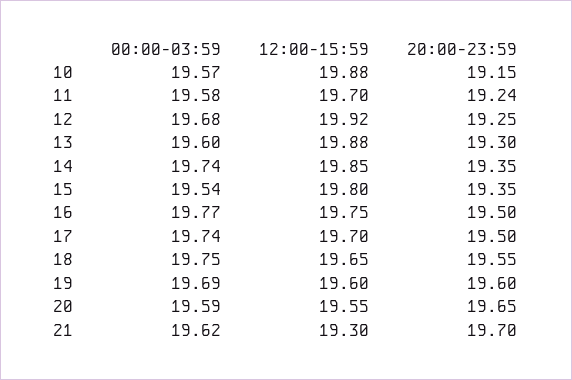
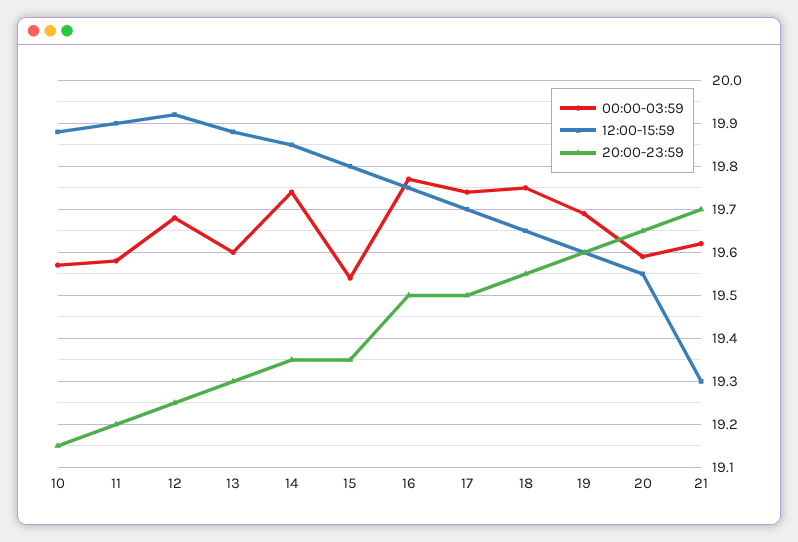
  {
    "00:00-03:59": {
      "10": 19.57,
      "11": 19.58,
      "12": 19.68,
      "13": 19.6,
      "14": 19.74,
      "15": 19.54,
      "16": 19.77,
      "17": 19.74,
      "18": 19.75,
      "19": 19.69,
      "20": 19.59,
      "21": 19.62
    },
    "12:00-15:59": {
      "10": 19.88,
-     "11": 19.7,
+     "11": 19.9,
      "12": 19.92,
      "13": 19.88,
      "14": 19.85,
      "15": 19.8,
      "16": 19.75,
      "17": 19.7,
      "18": 19.65,
      "19": 19.6,
      "20": 19.55,
      "21": 19.3
    },
    "20:00-23:59": {
      "10": 19.15,
-     "11": 19.24,
+     "11": 19.2,
      "12": 19.25,
      "13": 19.3,
      "14": 19.35,
      "15": 19.35,
      "16": 19.5,
      "17": 19.5,
      "18": 19.55,
      "19": 19.6,
      "20": 19.65,
      "21": 19.7
    }
  }

